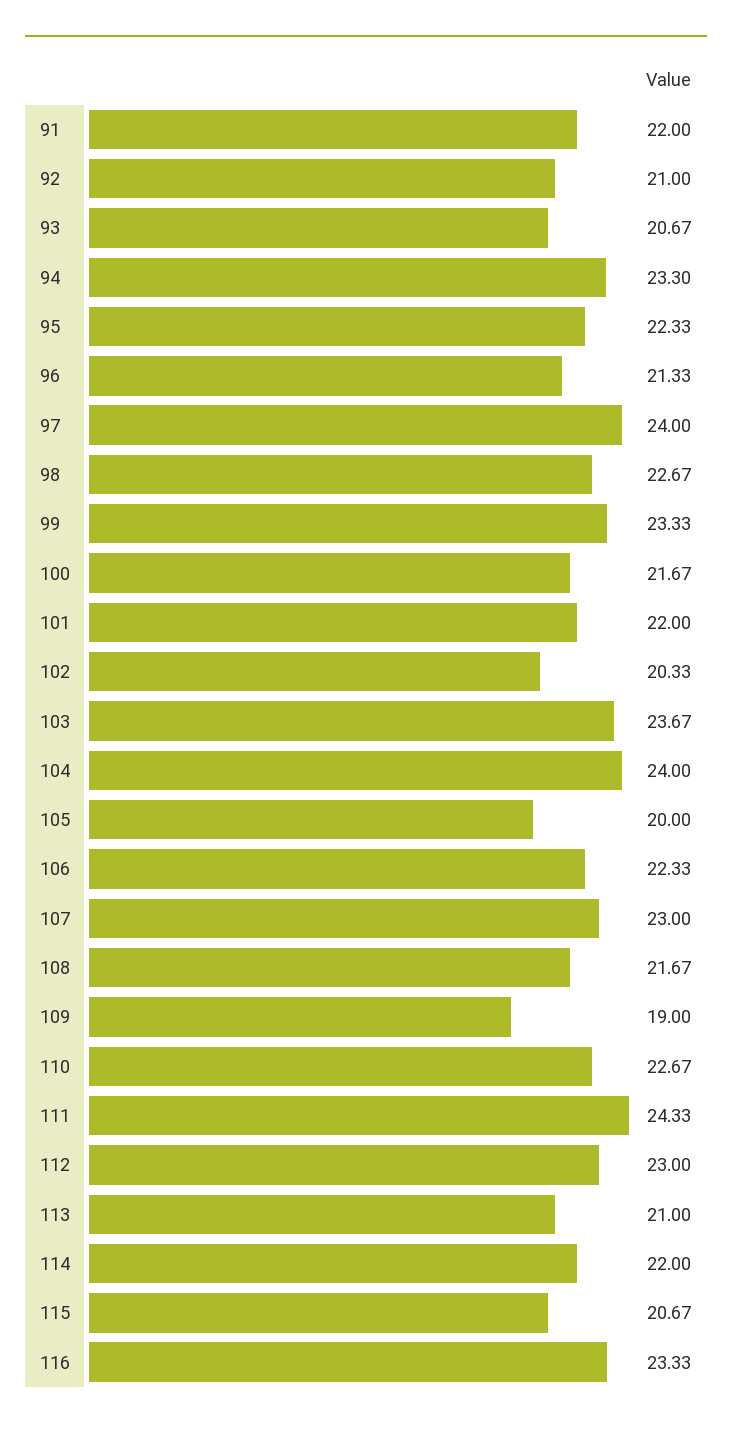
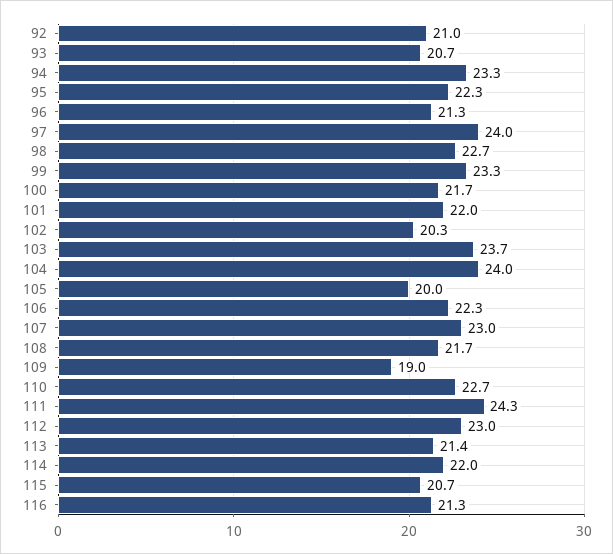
  {
-   "91": 22,
    "92": 21,
    "93": 20.67,
    "94": 23.3,
    "95": 22.33,
    "96": 21.33,
    "97": 24,
    "98": 22.67,
    "99": 23.33,
    "100": 21.67,
    "101": 22,
    "102": 20.33,
    "103": 23.67,
    "104": 24,
    "105": 20,
    "106": 22.33,
    "107": 23,
    "108": 21.67,
    "109": 19,
    "110": 22.67,
    "111": 24.33,
    "112": 23,
-   "113": 21,
+   "113": 21.4,
    "114": 22,
    "115": 20.67,
-   "116": 23.33
+   "116": 21.3
  }

